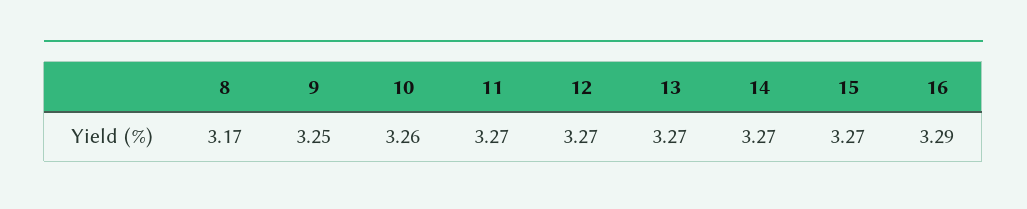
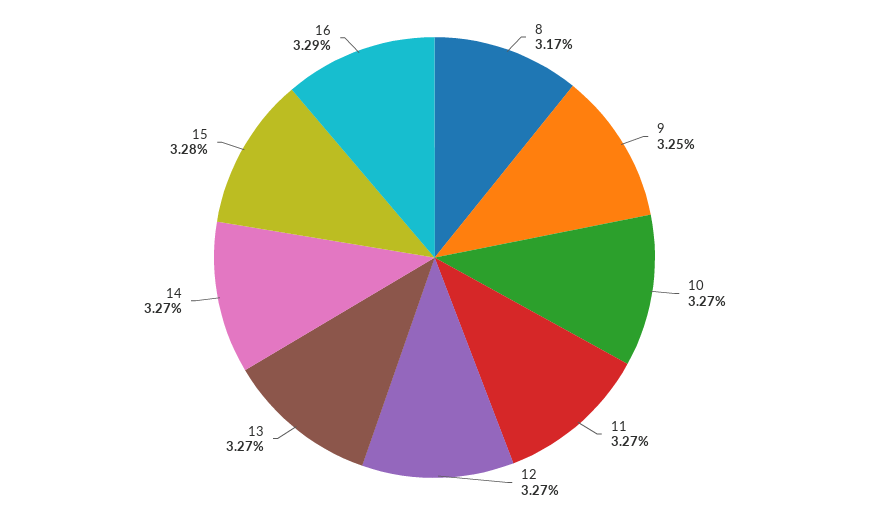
  {
    "8": 3.17,
    "9": 3.25,
-   "10": 3.26,
+   "10": 3.27,
    "11": 3.27,
    "12": 3.27,
    "13": 3.27,
    "14": 3.27,
-   "15": 3.27,
+   "15": 3.28,
    "16": 3.29
  }

